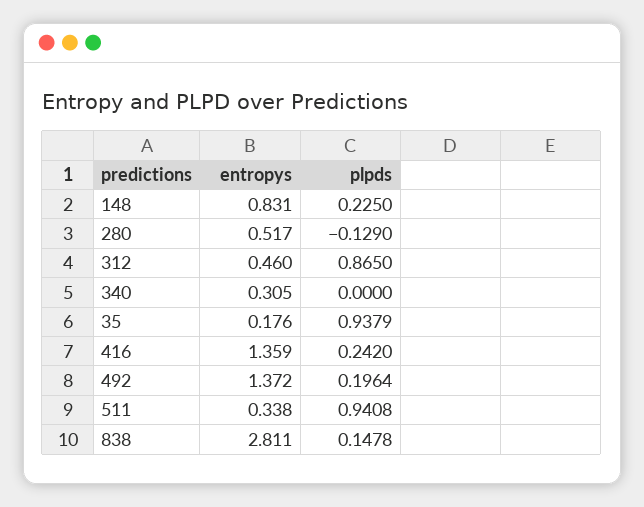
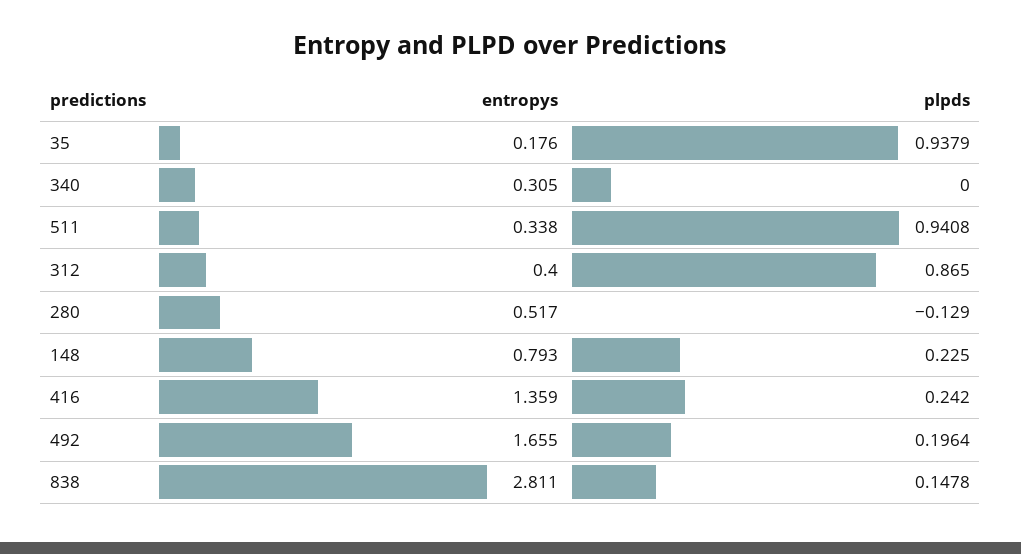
  {
    "entropys": {
-     "148": 0.831,
+     "148": 0.793,
      "280": 0.517,
-     "312": 0.46,
+     "312": 0.4,
      "340": 0.305,
      "35": 0.176,
      "416": 1.359,
-     "492": 1.372,
+     "492": 1.655,
      "511": 0.338,
      "838": 2.811
    },
    "plpds": {
      "148": 0.225,
      "280": -0.129,
      "312": 0.865,
      "340": 0,
      "35": 0.9379,
      "416": 0.242,
      "492": 0.1964,
      "511": 0.9408,
      "838": 0.1478
    }
  }

